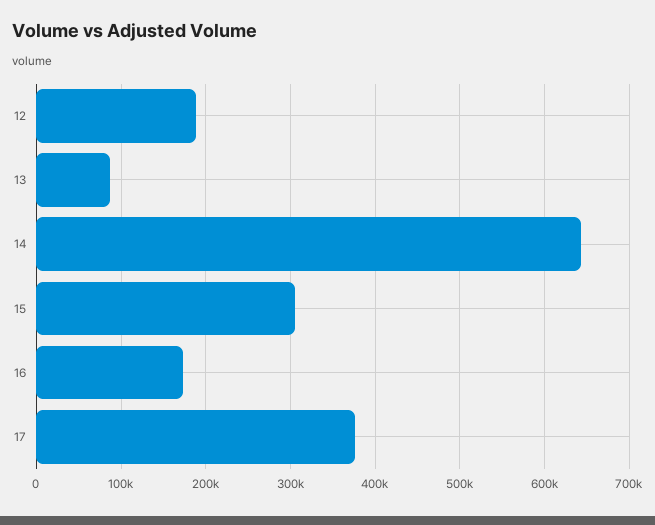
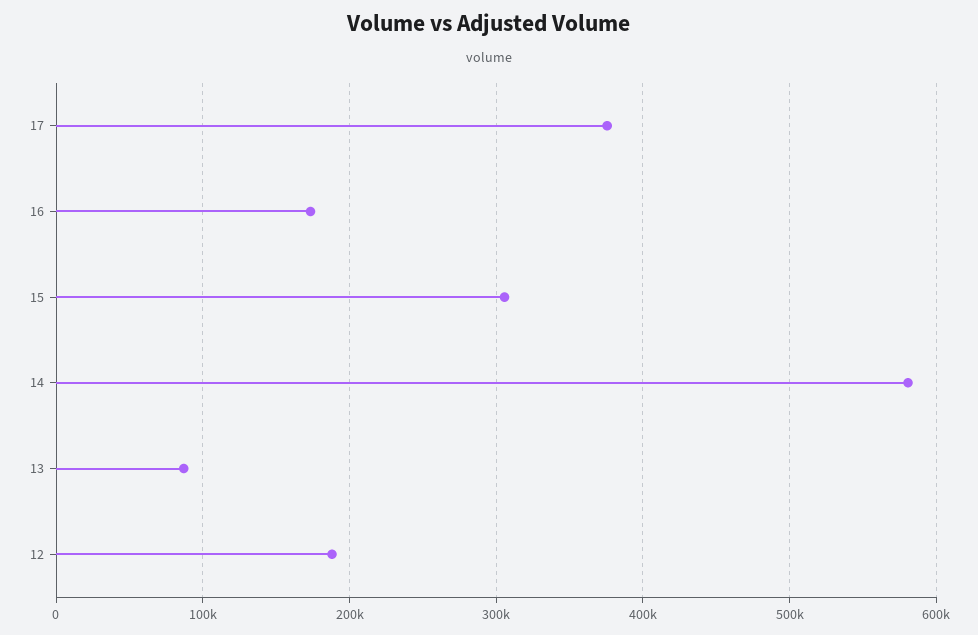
  {
    "12": 190000,
    "13": 90000,
-   "14": 640000,
+   "14": 580000,
    "15": 310000,
    "16": 170000,
    "17": 380000
  }

